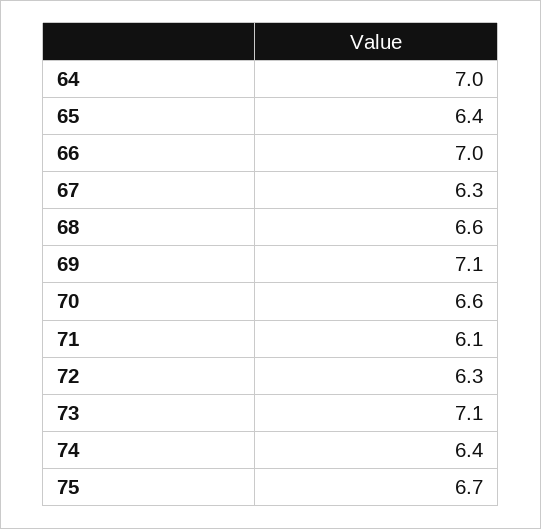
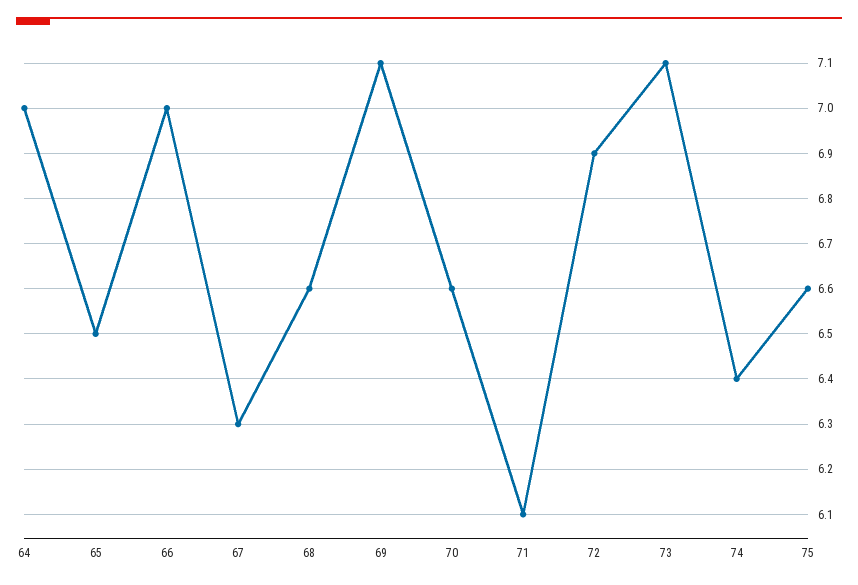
  {
    "64": 7,
-   "65": 6.4,
+   "65": 6.5,
    "66": 7,
    "67": 6.3,
    "68": 6.6,
    "69": 7.1,
    "70": 6.6,
    "71": 6.1,
-   "72": 6.3,
+   "72": 6.9,
    "73": 7.1,
    "74": 6.4,
-   "75": 6.7
+   "75": 6.6
  }

